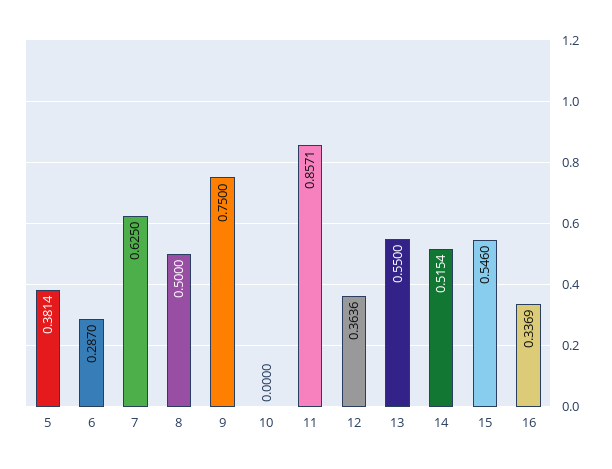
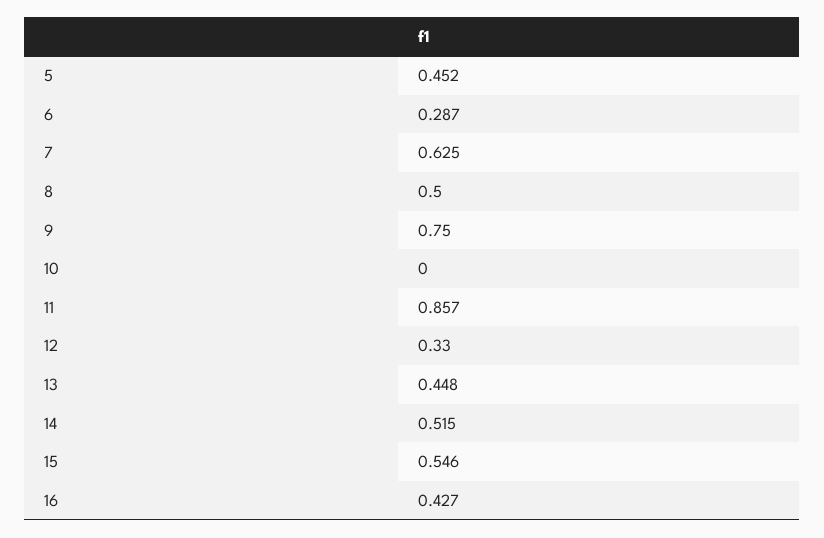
  {
-   "5": 0.3814,
+   "5": 0.452,
    "6": 0.287,
    "7": 0.625,
    "8": 0.5,
    "9": 0.75,
    "10": 0,
    "11": 0.8571,
-   "12": 0.3636,
+   "12": 0.33,
-   "13": 0.55,
+   "13": 0.448,
    "14": 0.5154,
    "15": 0.546,
-   "16": 0.3369
+   "16": 0.427
  }

